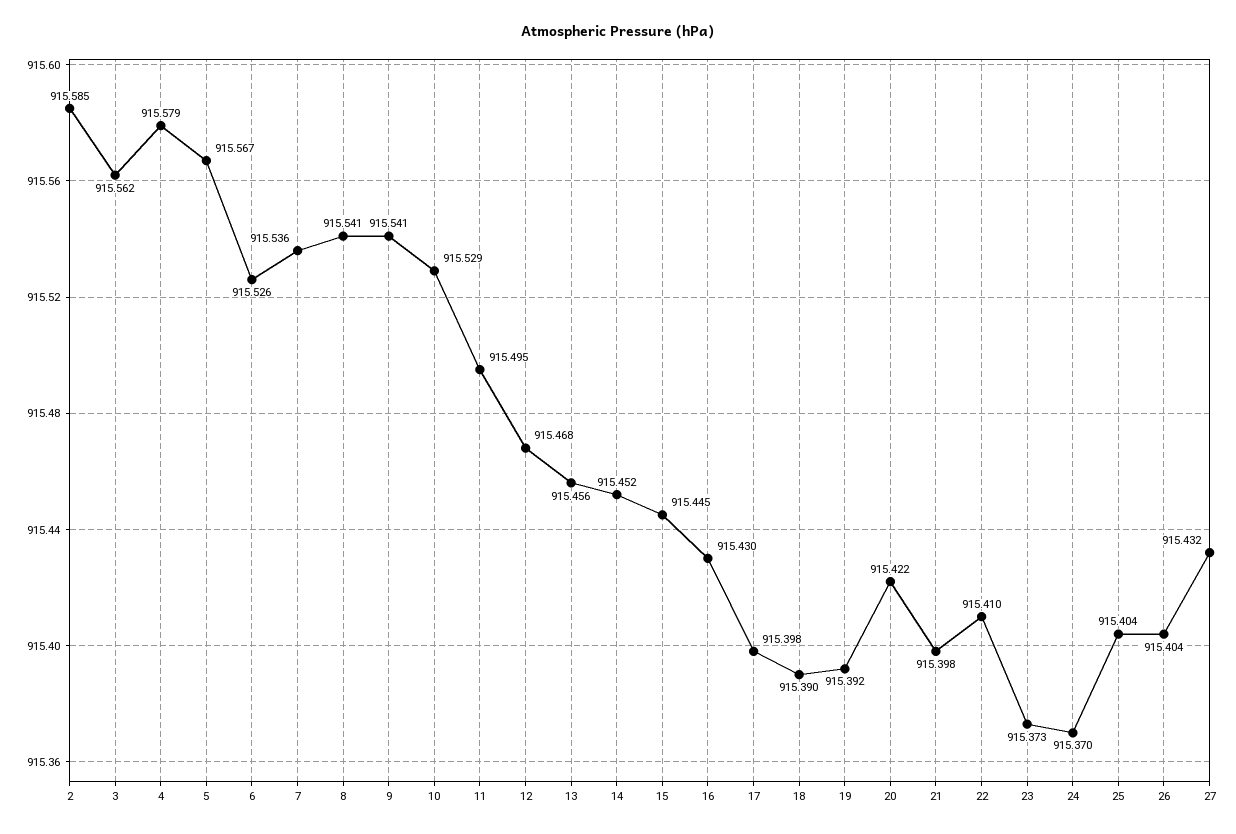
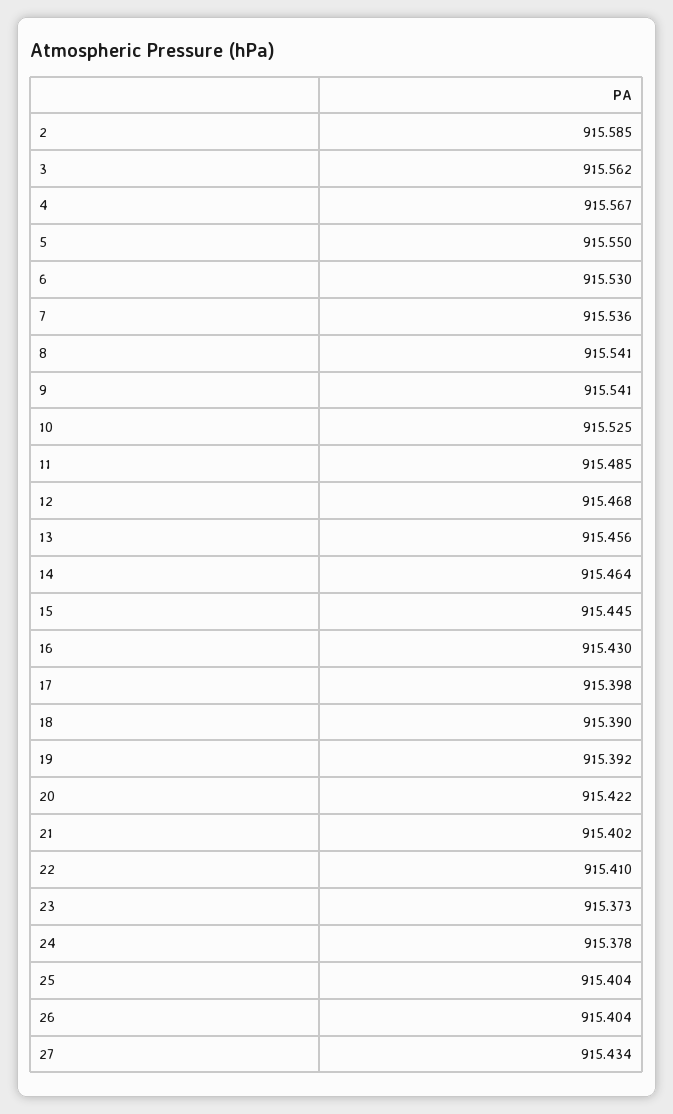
  {
    "2": 915.585,
    "3": 915.562,
-   "4": 915.579,
+   "4": 915.567,
-   "5": 915.567,
+   "5": 915.55,
-   "6": 915.526,
+   "6": 915.53,
    "7": 915.536,
    "8": 915.541,
    "9": 915.541,
-   "10": 915.529,
+   "10": 915.525,
-   "11": 915.495,
+   "11": 915.485,
    "12": 915.468,
    "13": 915.456,
-   "14": 915.452,
+   "14": 915.464,
    "15": 915.445,
    "16": 915.43,
    "17": 915.398,
    "18": 915.39,
    "19": 915.392,
    "20": 915.422,
-   "21": 915.398,
+   "21": 915.402,
    "22": 915.41,
    "23": 915.373,
-   "24": 915.37,
+   "24": 915.378,
    "25": 915.404,
    "26": 915.404,
-   "27": 915.432
+   "27": 915.434
  }

